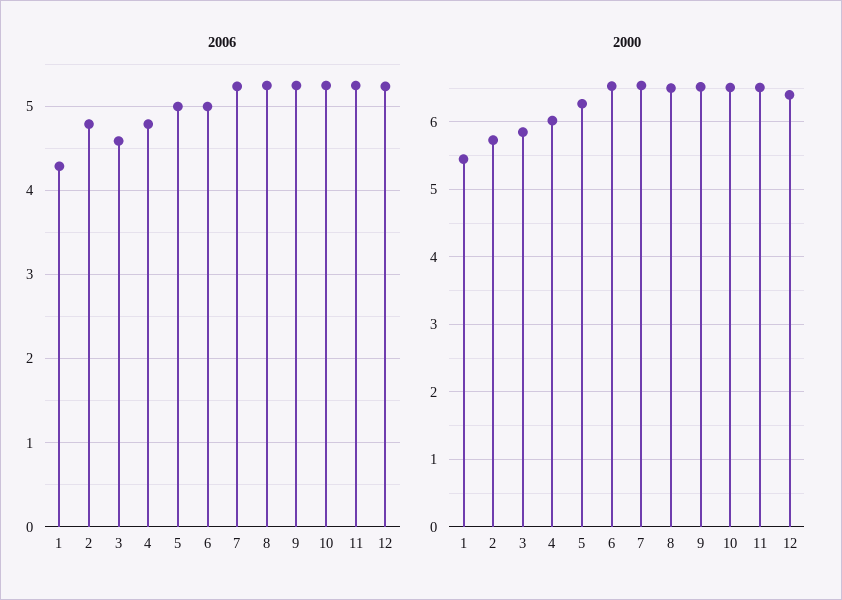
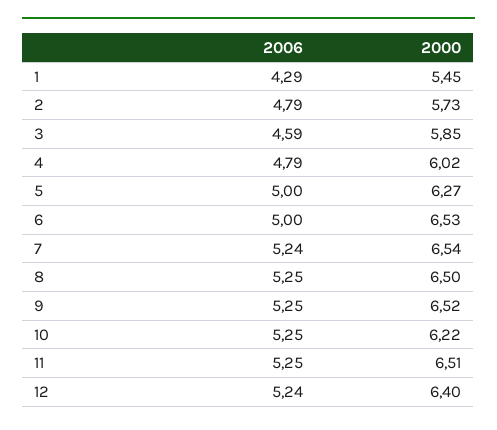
  {
    "2006": {
      "1": 4.29,
      "2": 4.79,
      "3": 4.59,
      "4": 4.79,
      "5": 5,
      "6": 5,
      "7": 5.24,
      "8": 5.25,
      "9": 5.25,
      "10": 5.25,
      "11": 5.25,
      "12": 5.24
    },
    "2000": {
      "1": 5.45,
      "2": 5.73,
      "3": 5.85,
      "4": 6.02,
      "5": 6.27,
      "6": 6.53,
      "7": 6.54,
      "8": 6.5,
      "9": 6.52,
-     "10": 6.5,
+     "10": 6.22,
      "11": 6.51,
      "12": 6.4
    }
  }

